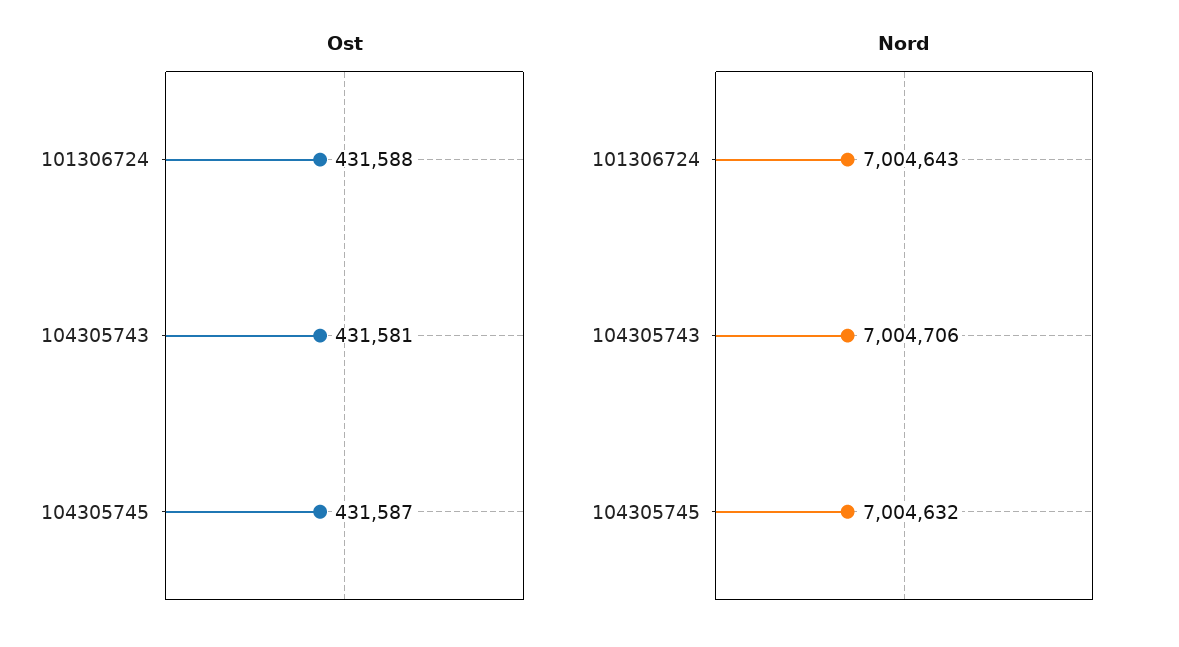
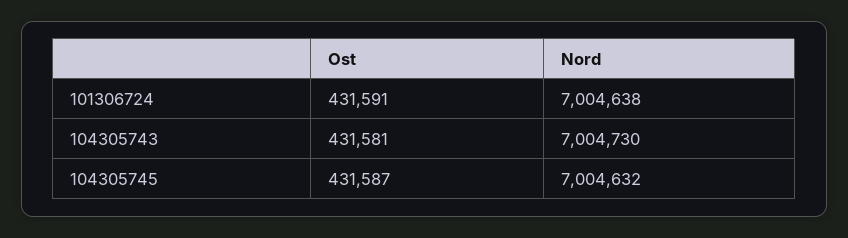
  {
    "Ost": {
-     "101306724": 431588,
+     "101306724": 431591,
      "104305743": 431581,
      "104305745": 431587
    },
    "Nord": {
-     "101306724": 7004643,
+     "101306724": 7004638,
-     "104305743": 7004706,
+     "104305743": 7004730,
      "104305745": 7004632
    }
  }

